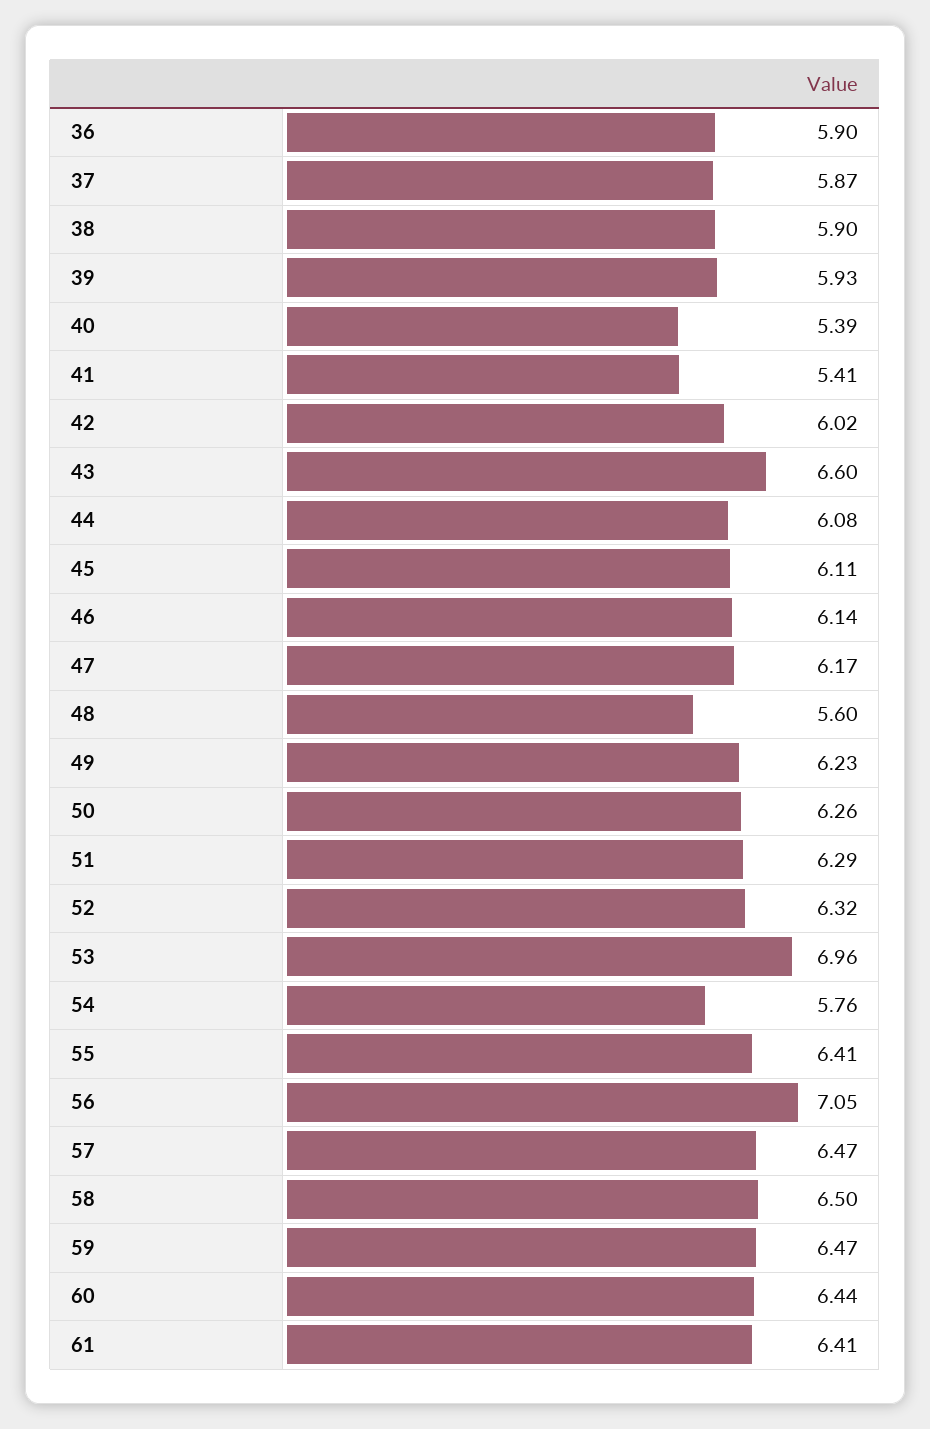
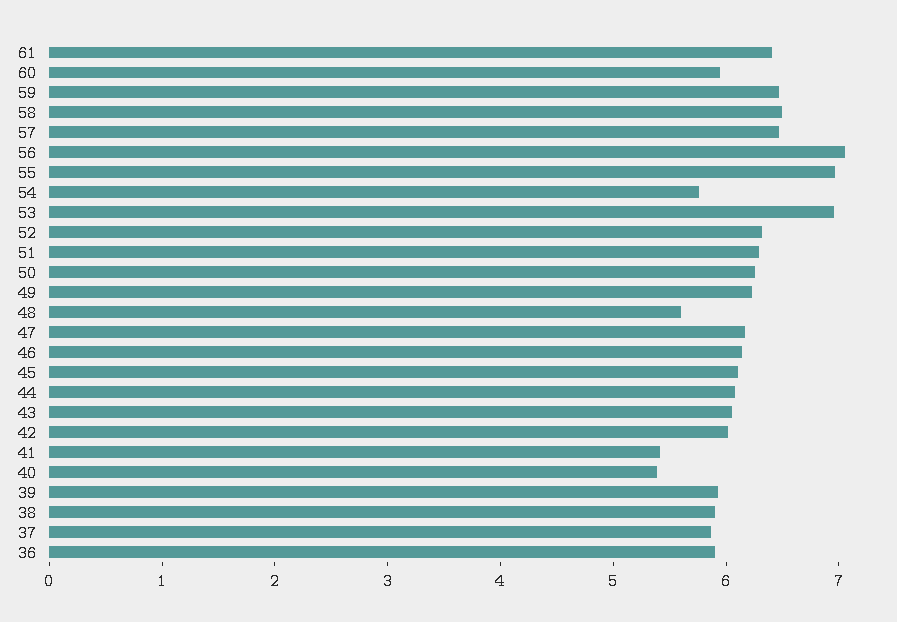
  {
    "36": 5.9,
    "37": 5.87,
    "38": 5.9,
    "39": 5.93,
    "40": 5.39,
    "41": 5.41,
    "42": 6.02,
-   "43": 6.6,
+   "43": 6,
    "44": 6.08,
    "45": 6.11,
    "46": 6.14,
    "47": 6.17,
    "48": 5.6,
    "49": 6.23,
    "50": 6.26,
    "51": 6.29,
    "52": 6.32,
    "53": 6.96,
    "54": 5.76,
-   "55": 6.41,
+   "55": 7,
    "56": 7.05,
    "57": 6.47,
    "58": 6.5,
    "59": 6.47,
-   "60": 6.44,
+   "60": 6,
    "61": 6.41
  }

